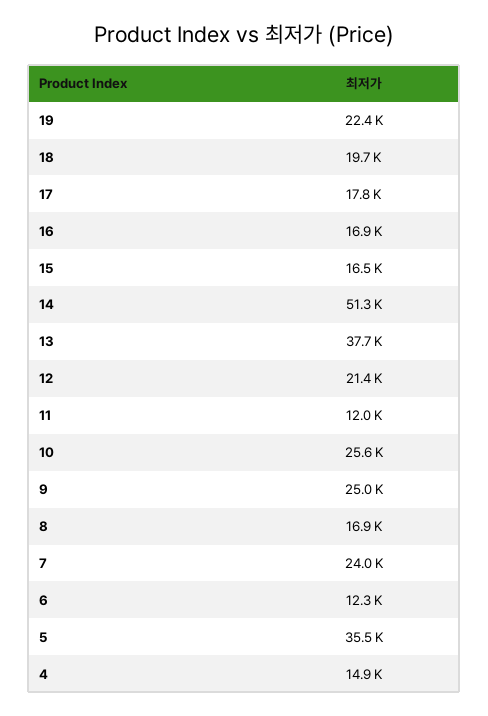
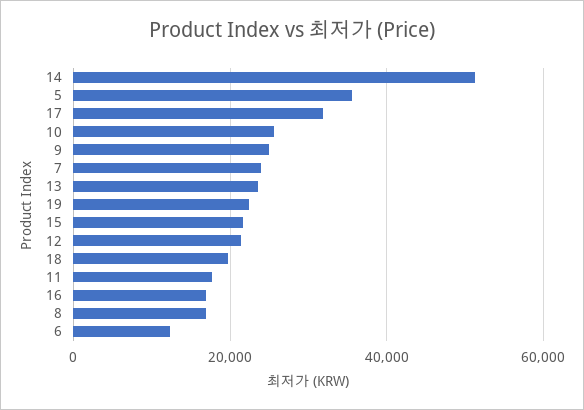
  {
    "19": 22400,
    "18": 19700,
-   "17": 17800,
+   "17": 32000,
    "16": 16900,
-   "15": 16500,
+   "15": 22000,
    "14": 51300,
-   "13": 37700,
+   "13": 24000,
    "12": 21400,
-   "11": 12000,
+   "11": 18000,
    "10": 25600,
    "9": 25000,
    "8": 16900,
    "7": 24000,
    "6": 12300,
-   "5": 35500,
+   "5": 35500
-   "4": 14900
  }

